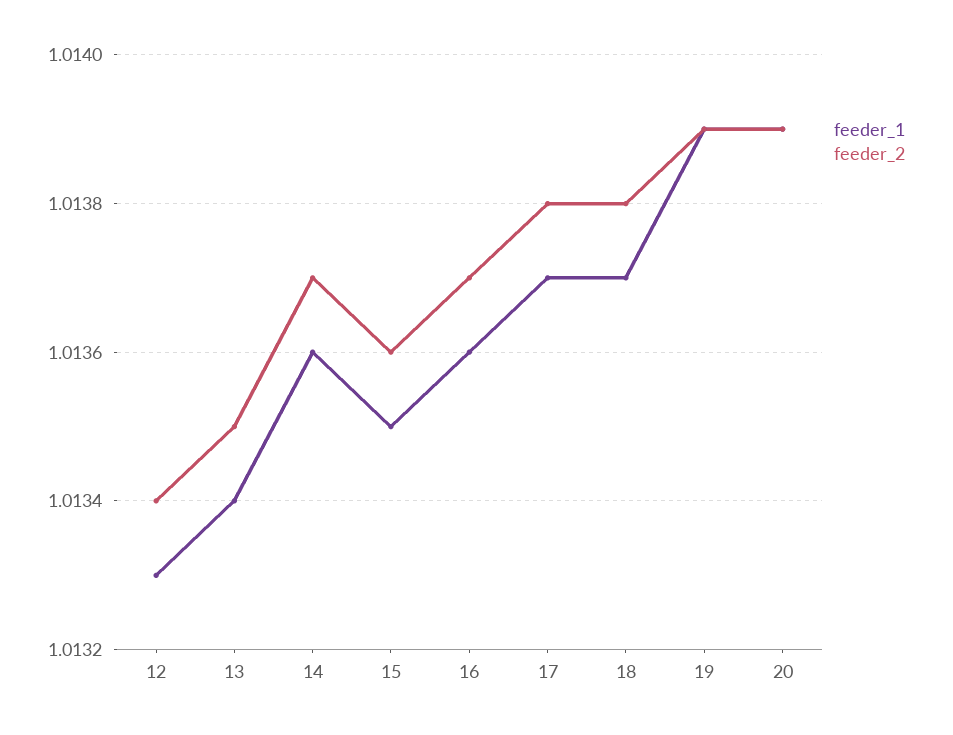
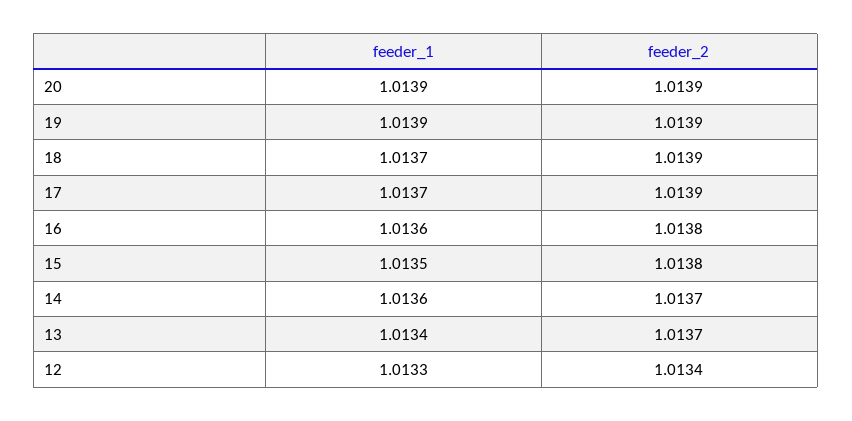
  {
    "feeder_1": {
      "12": 1.0133,
      "13": 1.0134,
      "14": 1.0136,
      "15": 1.0135,
      "16": 1.0136,
      "17": 1.0137,
      "18": 1.0137,
      "19": 1.0139,
      "20": 1.0139
    },
    "feeder_2": {
      "12": 1.0134,
-     "13": 1.0135,
+     "13": 1.0137,
      "14": 1.0137,
-     "15": 1.0136,
+     "15": 1.0138,
-     "16": 1.0137,
+     "16": 1.0138,
-     "17": 1.0138,
+     "17": 1.0139,
-     "18": 1.0138,
+     "18": 1.0139,
      "19": 1.0139,
      "20": 1.0139
    }
  }

